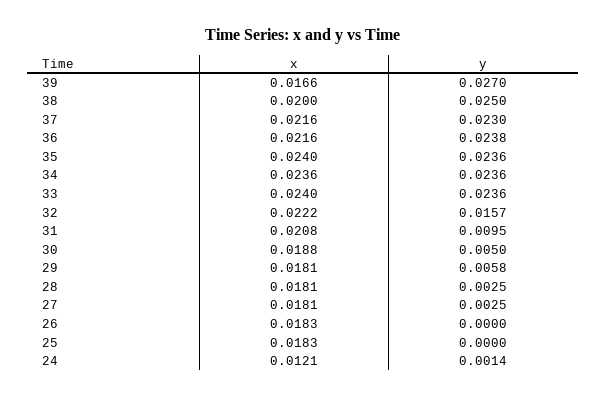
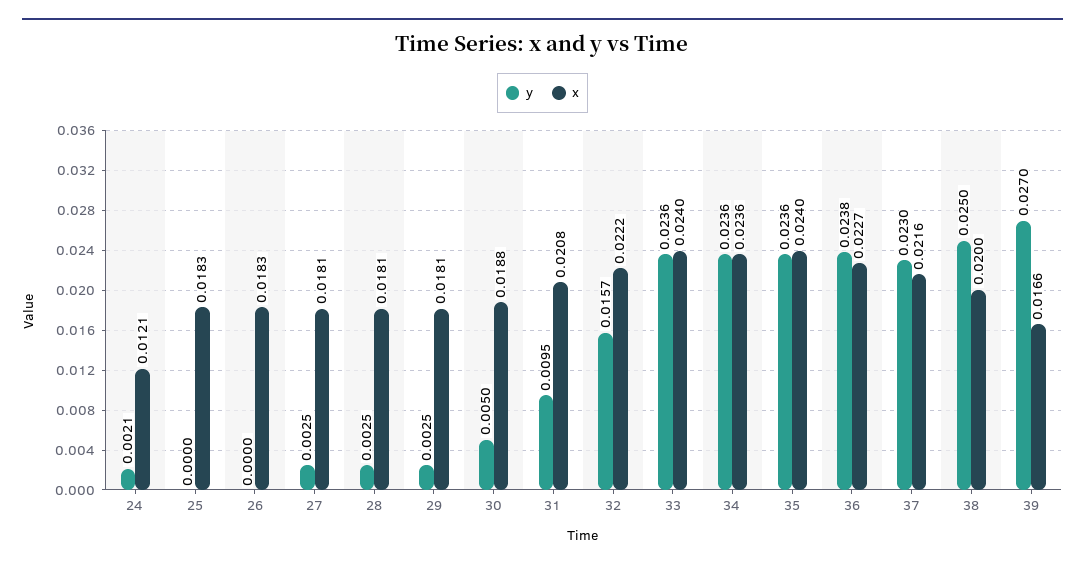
  {
    "x": {
      "39": 0.0166,
      "38": 0.02,
      "37": 0.0216,
-     "36": 0.0216,
+     "36": 0.0227,
      "35": 0.024,
      "34": 0.0236,
      "33": 0.024,
      "32": 0.0222,
      "31": 0.0208,
      "30": 0.0188,
      "29": 0.0181,
      "28": 0.0181,
      "27": 0.0181,
      "26": 0.0183,
      "25": 0.0183,
      "24": 0.0121
    },
    "y": {
      "39": 0.027,
      "38": 0.025,
      "37": 0.023,
      "36": 0.0238,
      "35": 0.0236,
      "34": 0.0236,
      "33": 0.0236,
      "32": 0.0157,
      "31": 0.0095,
      "30": 0.005,
-     "29": 0.0058,
+     "29": 0.0025,
      "28": 0.0025,
      "27": 0.0025,
      "26": 0,
      "25": 0,
-     "24": 0.0014
+     "24": 0.0021
    }
  }

